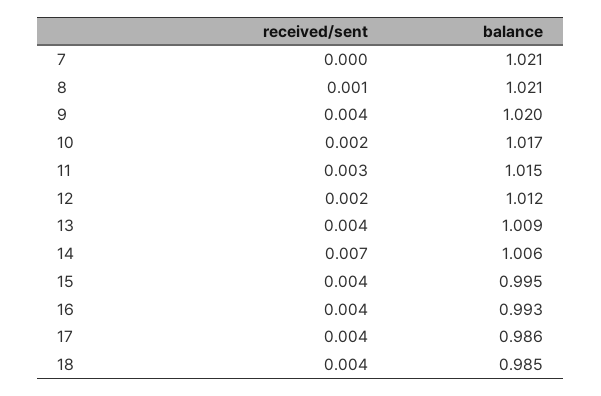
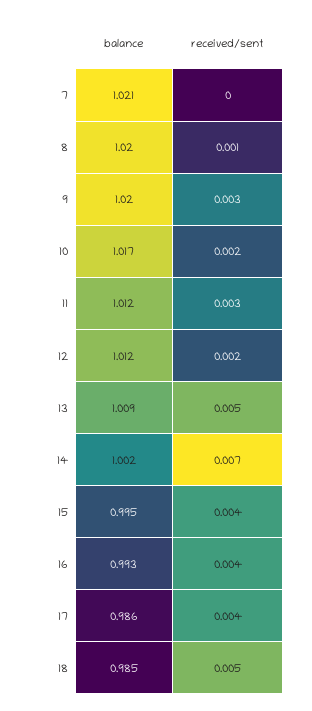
  {
    "received/sent": {
      "7": 0,
      "8": 0.001,
-     "9": 0.004,
+     "9": 0.003,
      "10": 0.002,
      "11": 0.003,
      "12": 0.002,
-     "13": 0.004,
+     "13": 0.005,
      "14": 0.007,
      "15": 0.004,
      "16": 0.004,
      "17": 0.004,
-     "18": 0.004
+     "18": 0.005
    },
    "balance": {
      "7": 1.021,
-     "8": 1.021,
+     "8": 1.02,
      "9": 1.02,
      "10": 1.017,
-     "11": 1.015,
+     "11": 1.012,
      "12": 1.012,
      "13": 1.009,
-     "14": 1.006,
+     "14": 1.002,
      "15": 0.995,
      "16": 0.993,
      "17": 0.986,
      "18": 0.985
    }
  }

